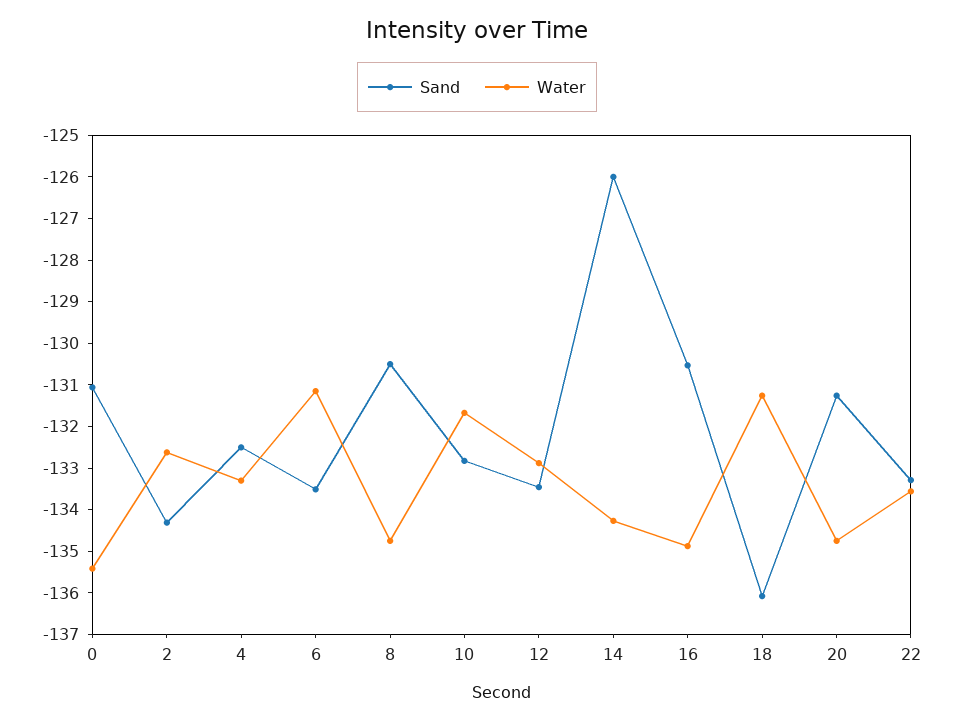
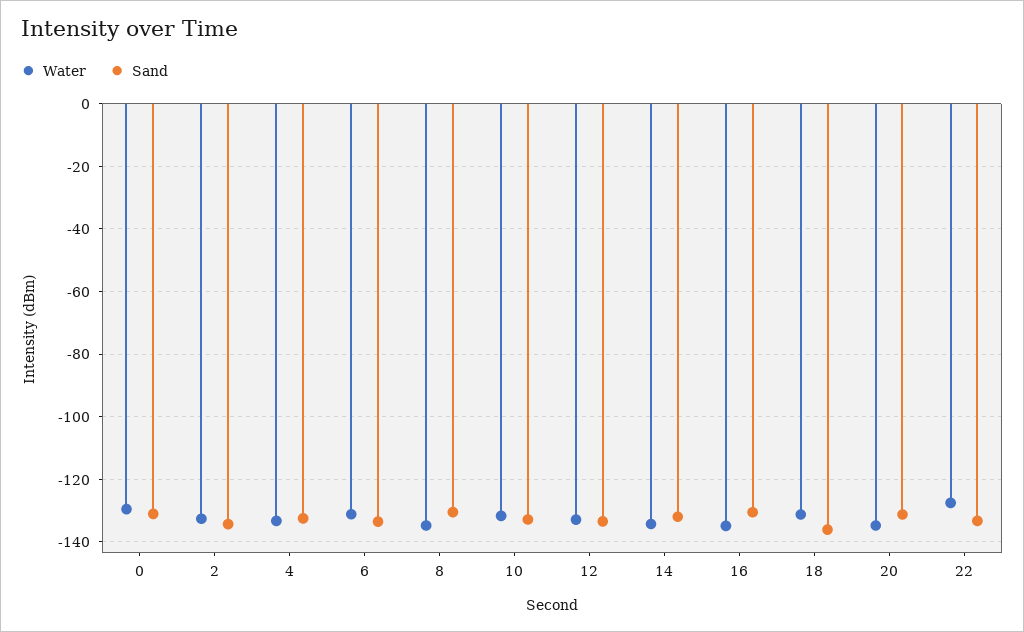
  {
    "Sand": {
      "0": -131,
      "2": -134.4,
      "4": -132.6,
      "6": -133.6,
      "8": -130.6,
      "10": -132.8,
      "12": -133.4,
-     "14": -126,
+     "14": -132,
      "16": -130.6,
      "18": -136,
      "20": -131.2,
      "22": -133.2
    },
    "Water": {
-     "0": -135.4,
+     "0": -130,
      "2": -132.6,
      "4": -133.4,
      "6": -131.2,
      "8": -134.8,
      "10": -131.6,
      "12": -132.8,
      "14": -134.2,
      "16": -134.8,
      "18": -131.2,
      "20": -134.8,
-     "22": -133.6
+     "22": -128
    }
  }

